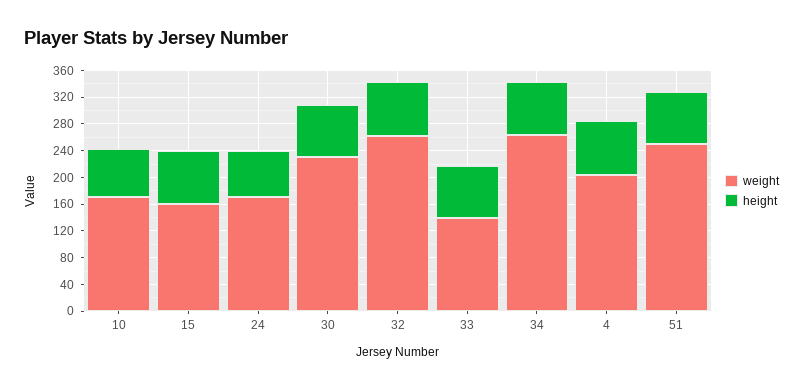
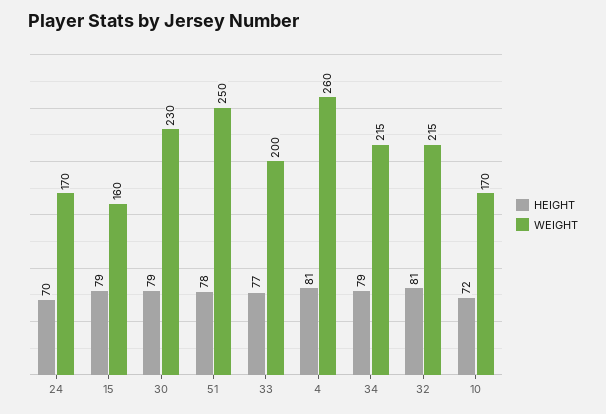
  {
    "weight": {
      "10": 170,
      "15": 160,
      "24": 170,
      "30": 230,
-     "32": 260,
+     "32": 215,
-     "33": 140,
+     "33": 200,
-     "34": 260,
+     "34": 215,
-     "4": 200,
+     "4": 260,
      "51": 250
    },
    "height": {
      "10": 72,
      "15": 79,
      "24": 70,
      "30": 79,
      "32": 81,
      "33": 77,
      "34": 79,
      "4": 81,
      "51": 78
    }
  }

